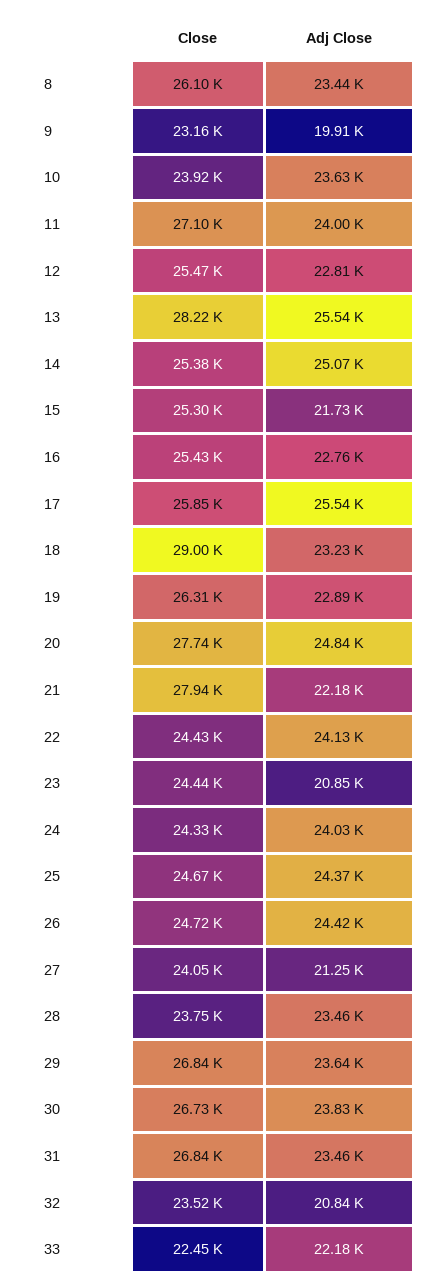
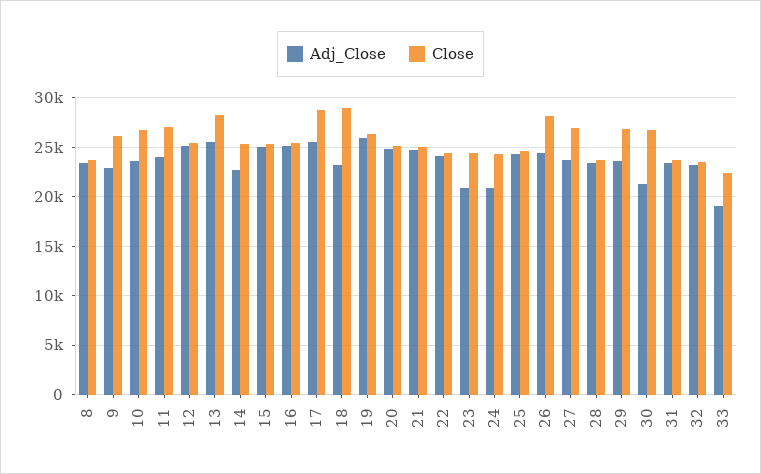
  {
    "Close": {
-     "8": 26100,
+     "8": 24000,
-     "9": 23160,
+     "9": 26000,
-     "10": 23920,
+     "10": 27000,
      "11": 27100,
      "12": 25470,
      "13": 28220,
      "14": 25380,
      "15": 25300,
      "16": 25430,
-     "17": 25850,
+     "17": 29000,
      "18": 29000,
      "19": 26310,
-     "20": 27740,
+     "20": 25000,
-     "21": 27940,
+     "21": 25000,
      "22": 24430,
      "23": 24440,
      "24": 24330,
      "25": 24670,
-     "26": 24720,
+     "26": 28000,
-     "27": 24050,
+     "27": 27000,
      "28": 23750,
      "29": 26840,
      "30": 26730,
-     "31": 26840,
+     "31": 24000,
      "32": 23520,
      "33": 22450
    },
    "Adj Close": {
      "8": 23440,
-     "9": 19910,
+     "9": 23000,
      "10": 23630,
      "11": 24000,
-     "12": 22810,
+     "12": 25000,
      "13": 25540,
-     "14": 25070,
+     "14": 23000,
-     "15": 21730,
+     "15": 25000,
-     "16": 22760,
+     "16": 25000,
      "17": 25540,
      "18": 23230,
-     "19": 22890,
+     "19": 26000,
      "20": 24840,
-     "21": 22180,
+     "21": 25000,
      "22": 24130,
      "23": 20850,
-     "24": 24030,
+     "24": 21000,
      "25": 24370,
      "26": 24420,
-     "27": 21250,
+     "27": 24000,
      "28": 23460,
      "29": 23640,
-     "30": 23830,
+     "30": 21000,
      "31": 23460,
-     "32": 20840,
+     "32": 23000,
-     "33": 22180
+     "33": 19000
    }
  }

